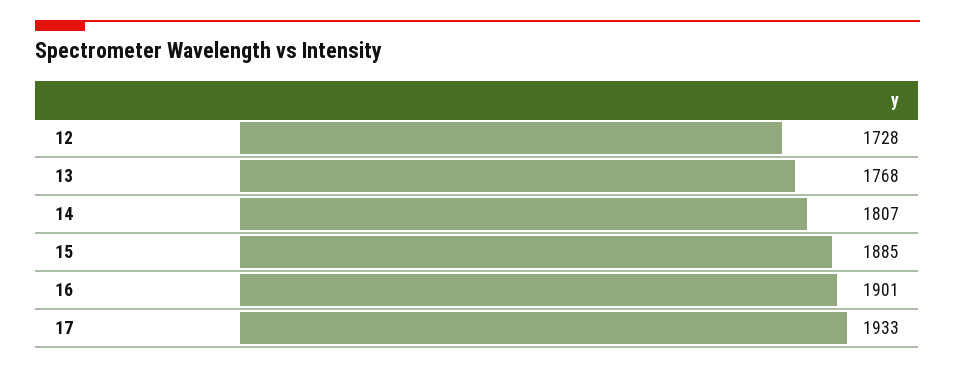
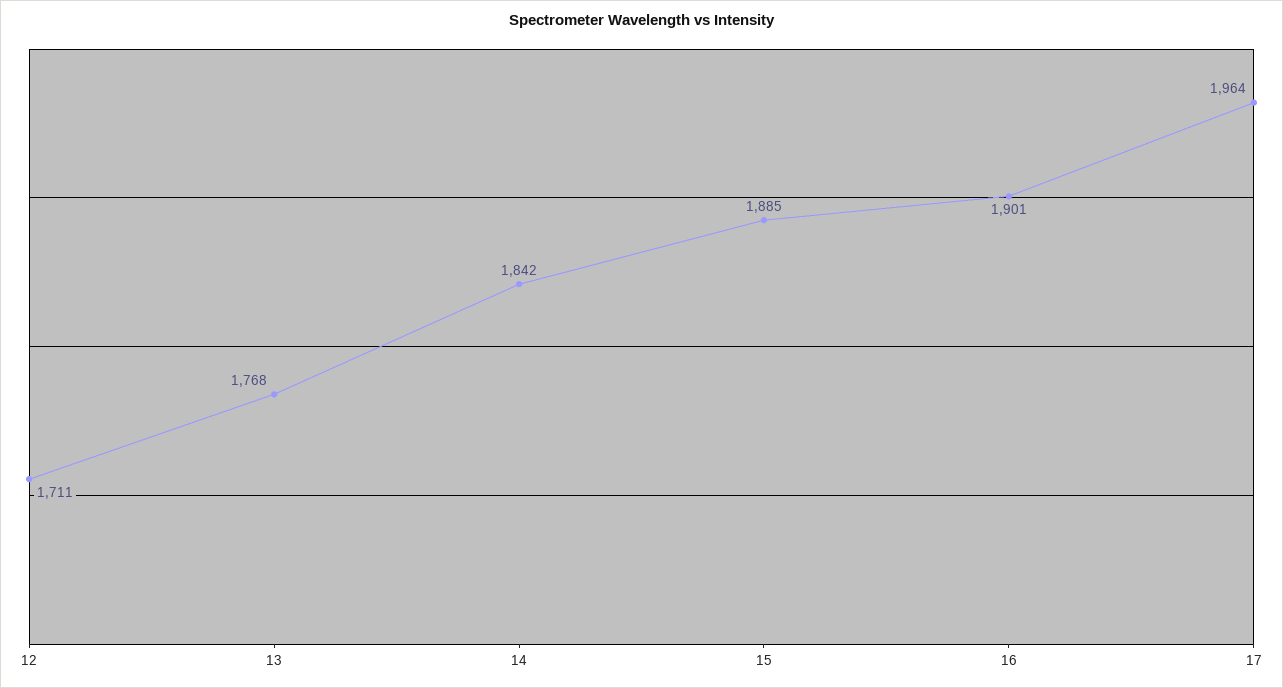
  {
-   "12": 1728,
+   "12": 1711,
    "13": 1768,
-   "14": 1807,
+   "14": 1842,
    "15": 1885,
    "16": 1901,
-   "17": 1933
+   "17": 1964
  }

